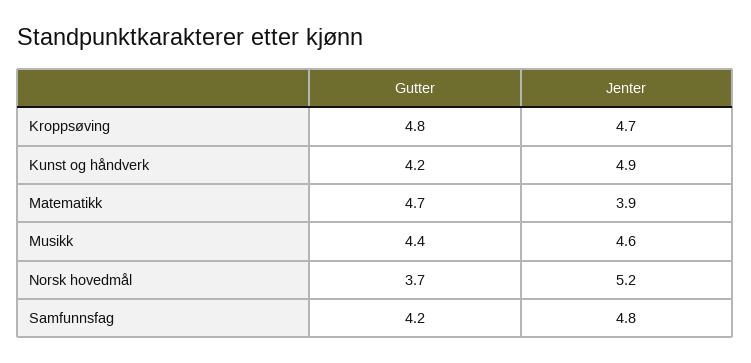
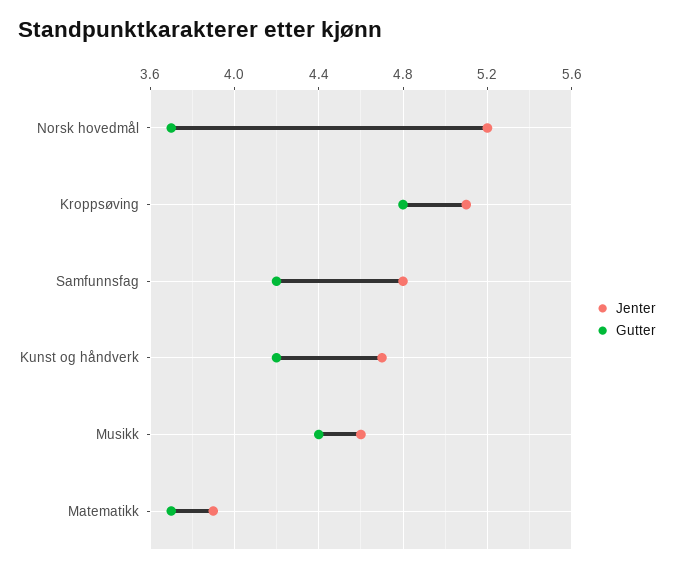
  {
    "Gutter": {
      "Kroppsøving": 4.8,
      "Kunst og håndverk": 4.2,
-     "Matematikk": 4.7,
+     "Matematikk": 3.7,
      "Musikk": 4.4,
      "Norsk hovedmål": 3.7,
      "Samfunnsfag": 4.2
    },
    "Jenter": {
-     "Kroppsøving": 4.7,
+     "Kroppsøving": 5.1,
-     "Kunst og håndverk": 4.9,
+     "Kunst og håndverk": 4.7,
      "Matematikk": 3.9,
      "Musikk": 4.6,
      "Norsk hovedmål": 5.2,
      "Samfunnsfag": 4.8
    }
  }

